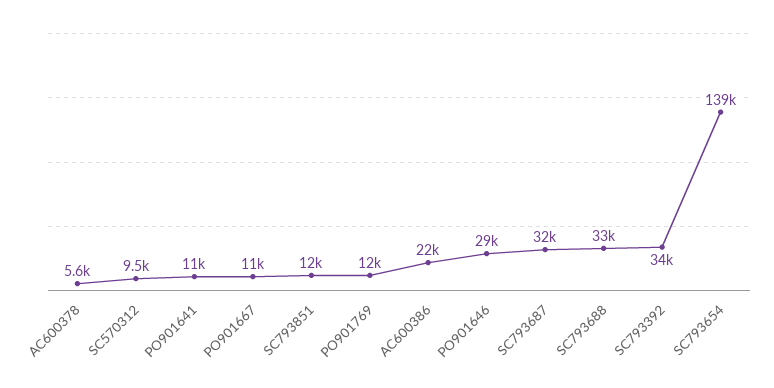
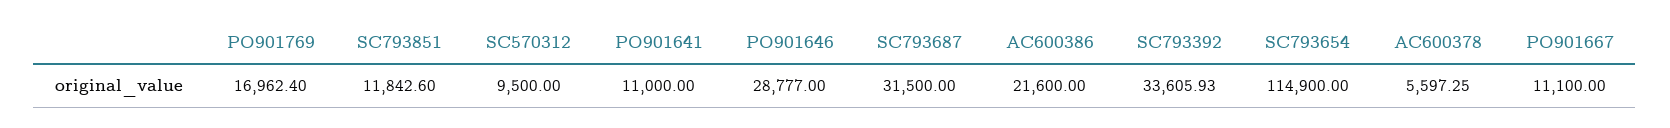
  {
    "AC600378": 5597.25,
    "SC570312": 9500,
    "PO901641": 11000,
    "PO901667": 11100,
    "SC793851": 11842.6,
-   "PO901769": 12000,
+   "PO901769": 16962.4,
    "AC600386": 21600,
    "PO901646": 28777,
    "SC793687": 31500,
-   "SC793688": 33000,
    "SC793392": 33605.93,
-   "SC793654": 139000
+   "SC793654": 114900
  }

